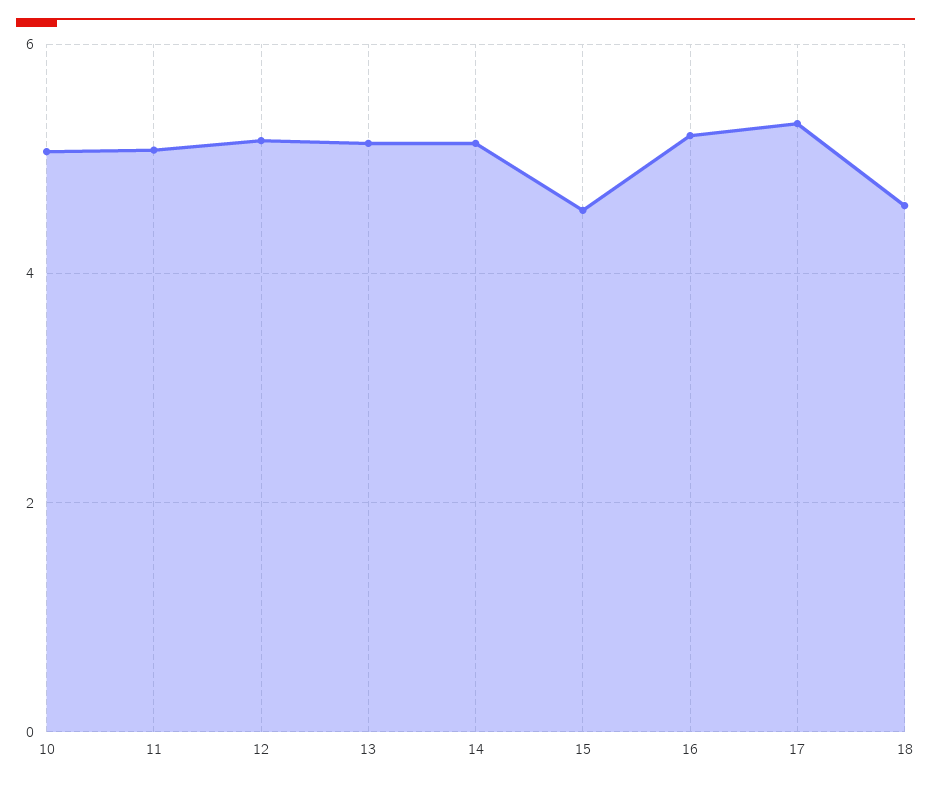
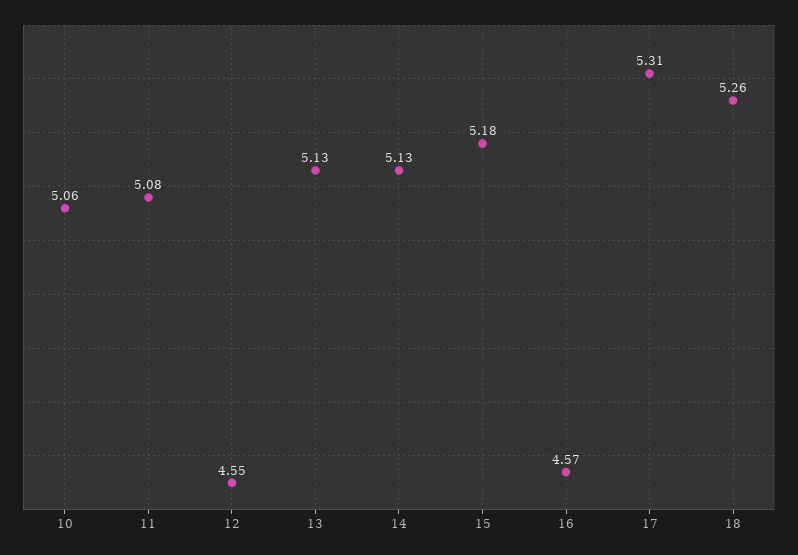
  {
    "10": 5.06,
    "11": 5.08,
-   "12": 5.2,
+   "12": 4.55,
    "13": 5.13,
    "14": 5.13,
-   "15": 4.6,
+   "15": 5.18,
-   "16": 5.2,
+   "16": 4.57,
    "17": 5.31,
-   "18": 4.6
+   "18": 5.26
  }

